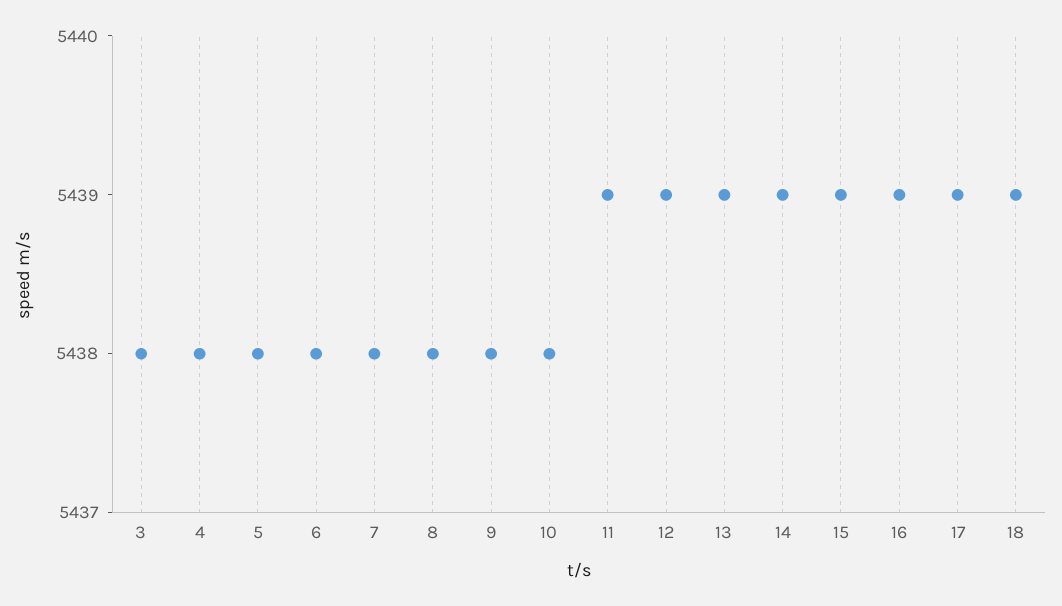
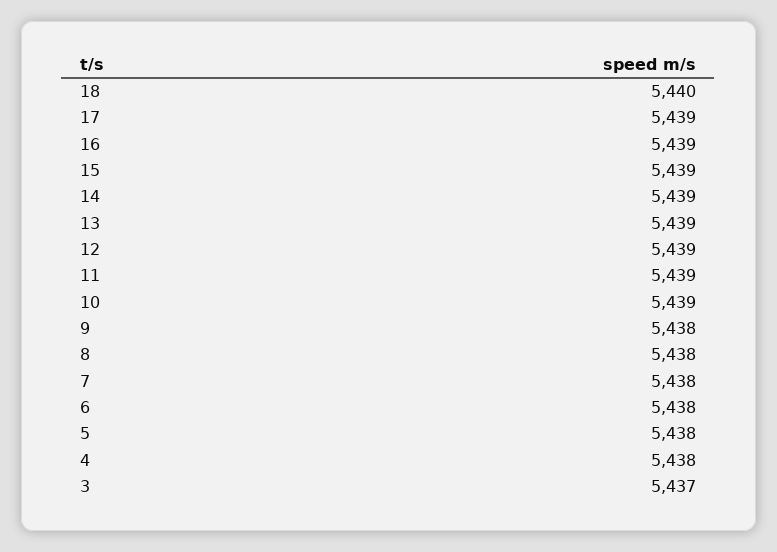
  {
-   "3": 5438,
+   "3": 5437,
    "4": 5438,
    "5": 5438,
    "6": 5438,
    "7": 5438,
    "8": 5438,
    "9": 5438,
-   "10": 5438,
+   "10": 5439,
    "11": 5439,
    "12": 5439,
    "13": 5439,
    "14": 5439,
    "15": 5439,
    "16": 5439,
    "17": 5439,
-   "18": 5439
+   "18": 5440
  }

